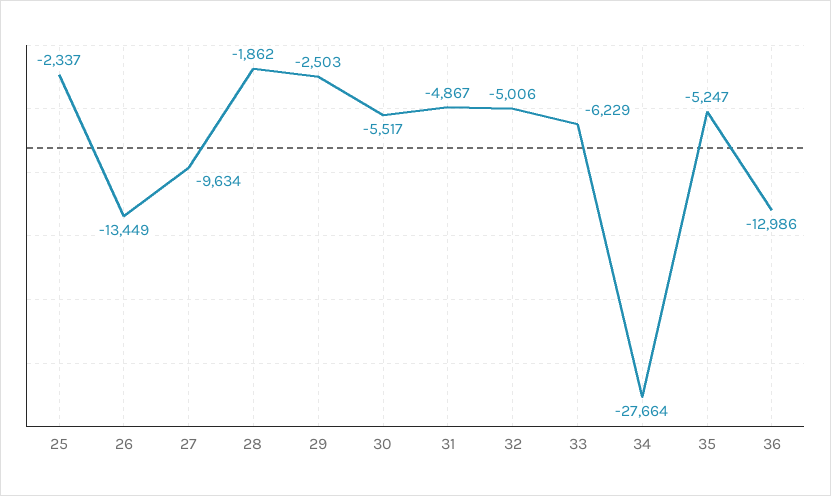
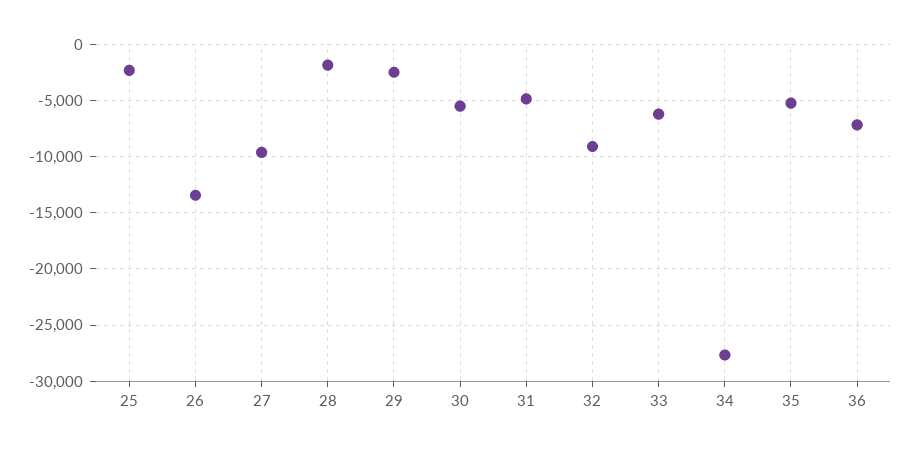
  {
    "25": -2337,
    "26": -13449,
    "27": -9634,
    "28": -1862,
    "29": -2503,
    "30": -5517,
    "31": -4867,
-   "32": -5006,
+   "32": -9000,
    "33": -6229,
    "34": -27664,
    "35": -5247,
-   "36": -12986
+   "36": -7000
  }

